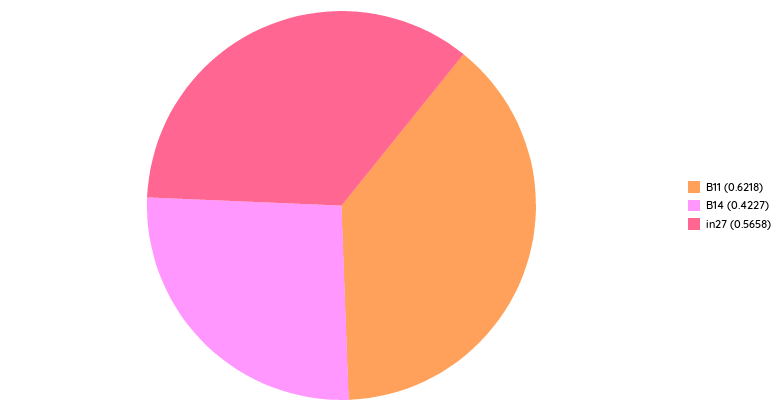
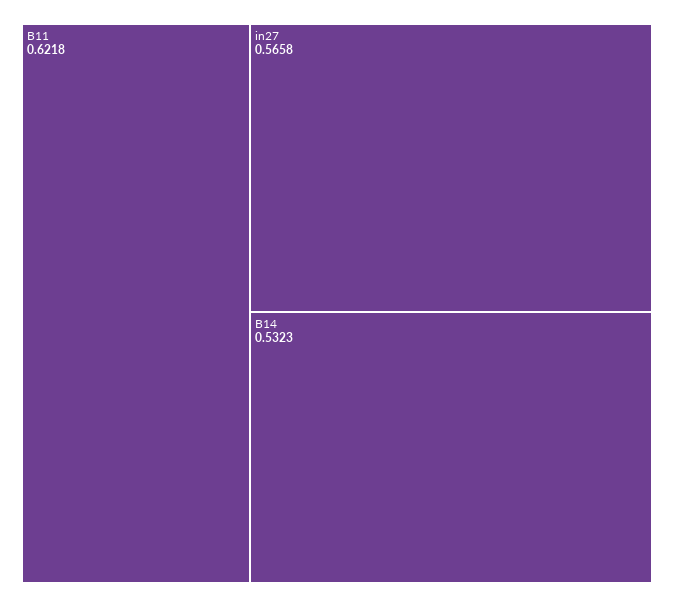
  {
    "B11": 0.6218,
-   "B14": 0.4227,
+   "B14": 0.5323,
    "in27": 0.5658
  }

